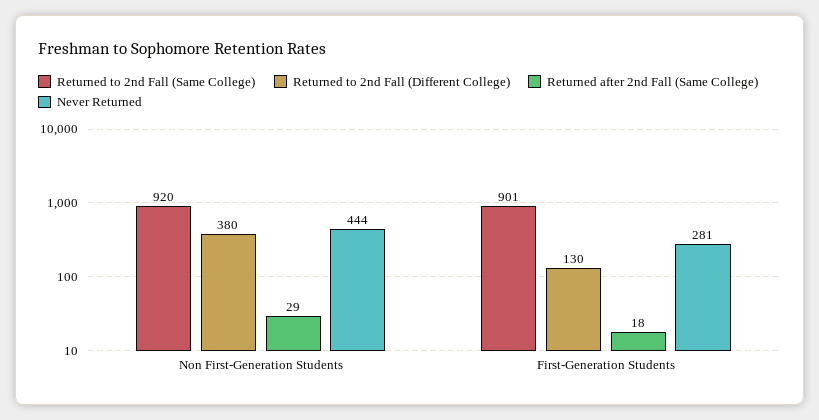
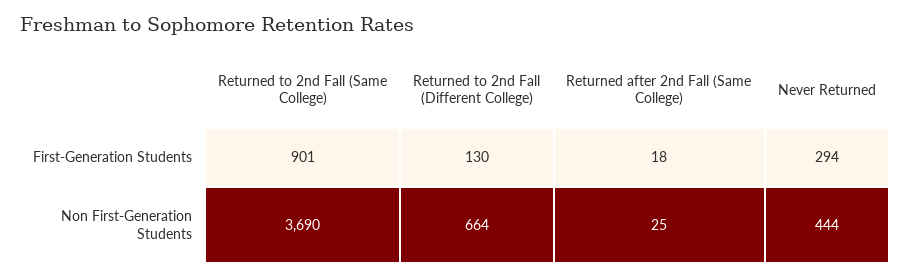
  {
    "Returned to 2nd Fall (Same College)": {
-     "Non First-Generation Students": 920,
+     "Non First-Generation Students": 3690,
      "First-Generation Students": 901
    },
    "Returned to 2nd Fall (Different College)": {
-     "Non First-Generation Students": 380,
+     "Non First-Generation Students": 664,
      "First-Generation Students": 130
    },
    "Returned after 2nd Fall (Same College)": {
-     "Non First-Generation Students": 29,
+     "Non First-Generation Students": 25,
      "First-Generation Students": 18
    },
    "Never Returned": {
      "Non First-Generation Students": 444,
-     "First-Generation Students": 281
+     "First-Generation Students": 294
    }
  }

